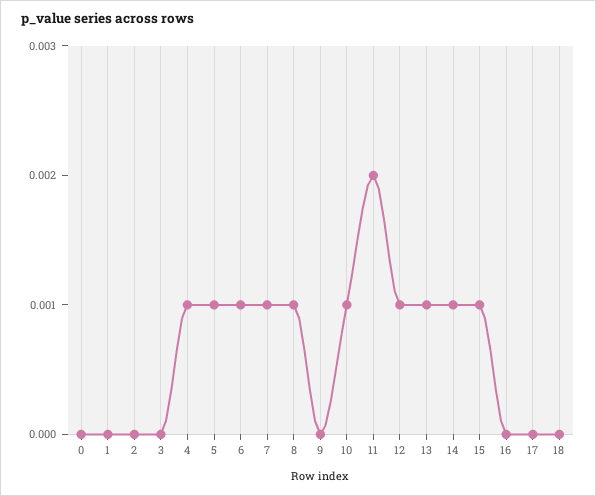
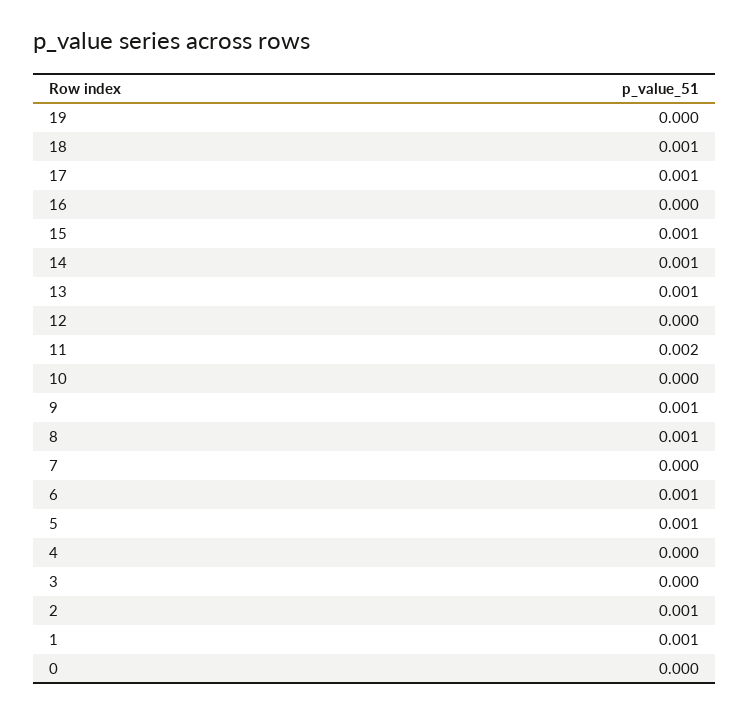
  {
    "0": 0,
-   "1": 0,
+   "1": 0.001,
-   "2": 0,
+   "2": 0.001,
    "3": 0,
-   "4": 0.001,
+   "4": 0,
    "5": 0.001,
    "6": 0.001,
-   "7": 0.001,
+   "7": 0,
    "8": 0.001,
-   "9": 0,
+   "9": 0.001,
-   "10": 0.001,
+   "10": 0,
    "11": 0.002,
-   "12": 0.001,
+   "12": 0,
    "13": 0.001,
    "14": 0.001,
    "15": 0.001,
    "16": 0,
-   "17": 0,
+   "17": 0.001,
-   "18": 0
+   "18": 0.001,
+   "19": 0
  }

